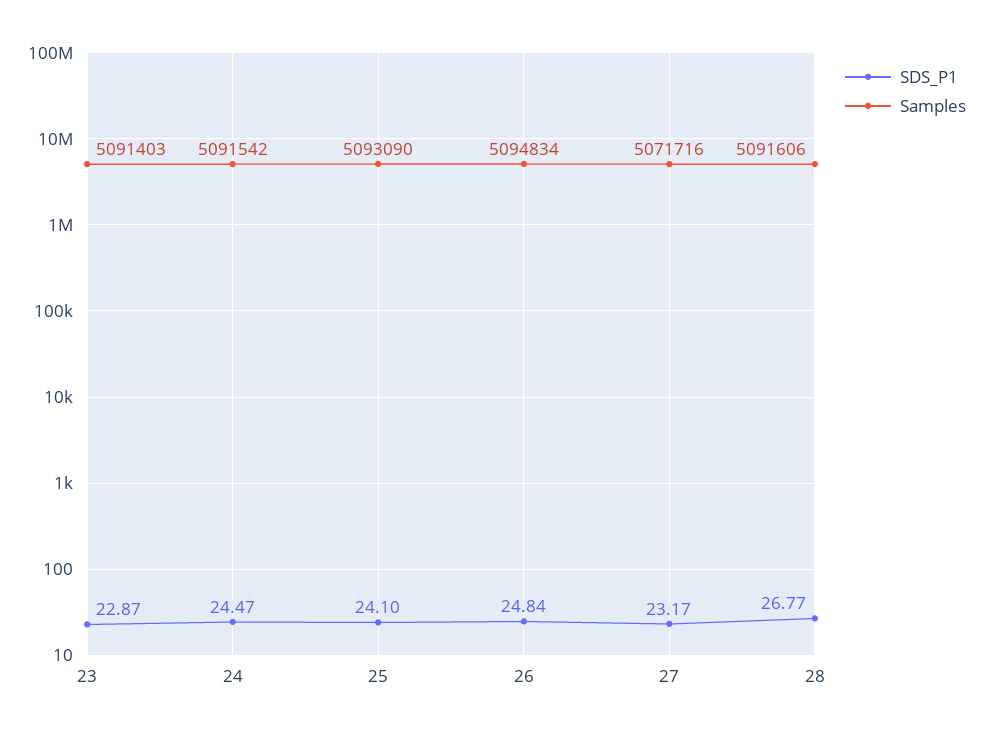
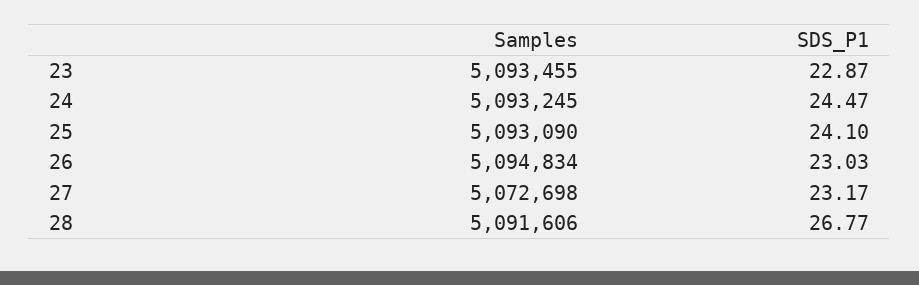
  {
    "SDS_P1": {
      "23": 22.87,
      "24": 24.47,
      "25": 24.1,
-     "26": 24.84,
+     "26": 23.03,
      "27": 23.17,
      "28": 26.77
    },
    "Samples": {
-     "23": 5091403,
+     "23": 5093455,
-     "24": 5091542,
+     "24": 5093245,
      "25": 5093090,
      "26": 5094834,
-     "27": 5071716,
+     "27": 5072698,
      "28": 5091606
    }
  }

